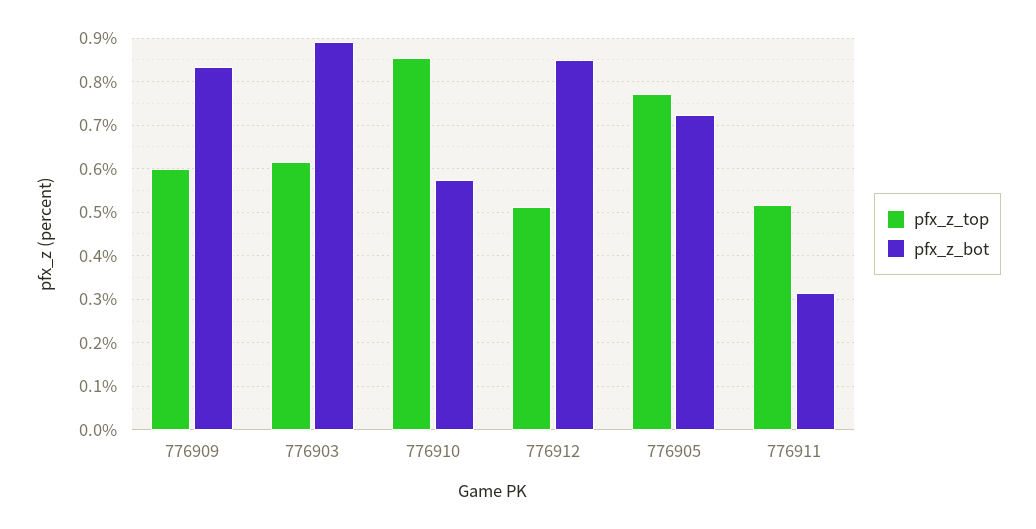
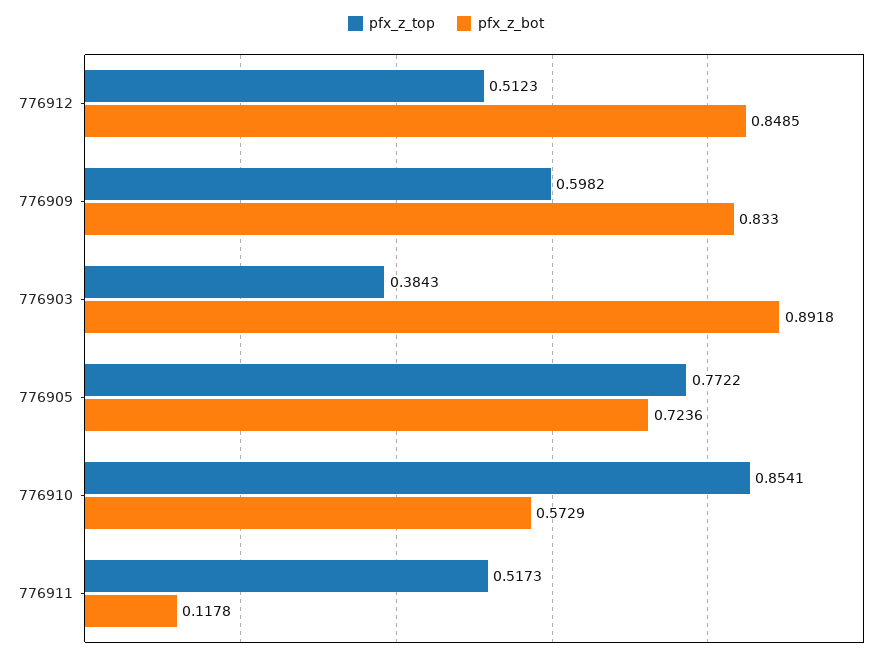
  {
    "pfx_z_top": {
      "776909": 0.5982,
-     "776903": 0.62,
+     "776903": 0.3843,
      "776910": 0.8541,
      "776912": 0.5123,
      "776905": 0.7722,
      "776911": 0.5173
    },
    "pfx_z_bot": {
      "776909": 0.833,
      "776903": 0.8918,
      "776910": 0.5729,
      "776912": 0.8485,
      "776905": 0.7236,
-     "776911": 0.32
+     "776911": 0.1178
    }
  }

